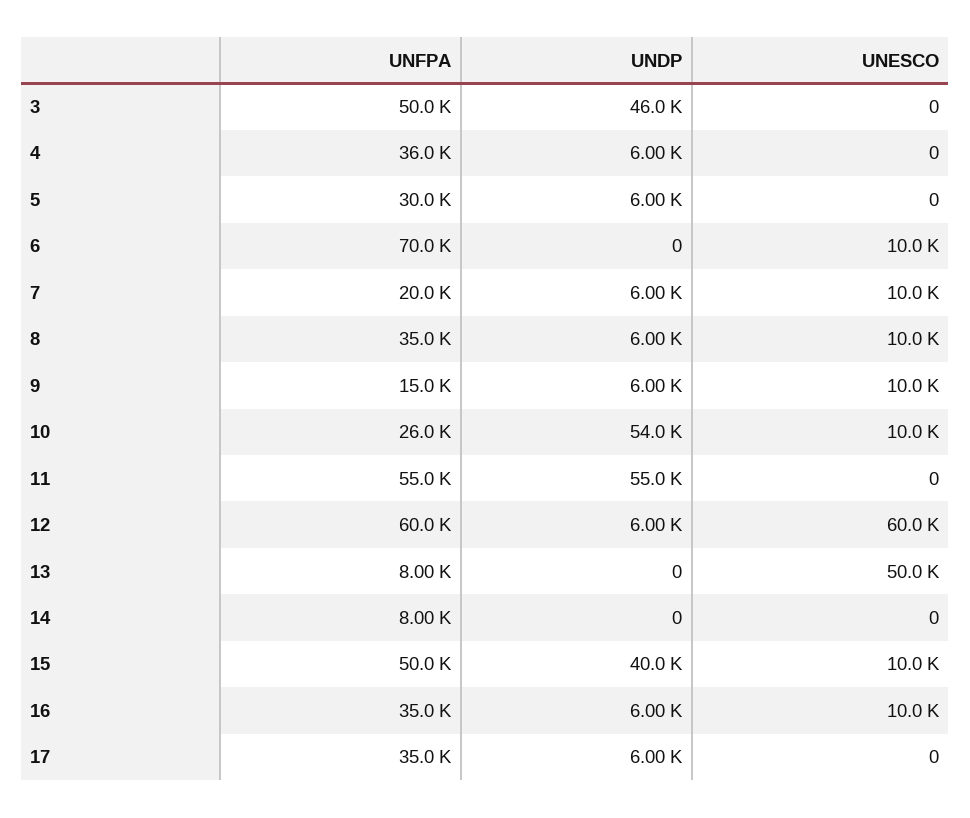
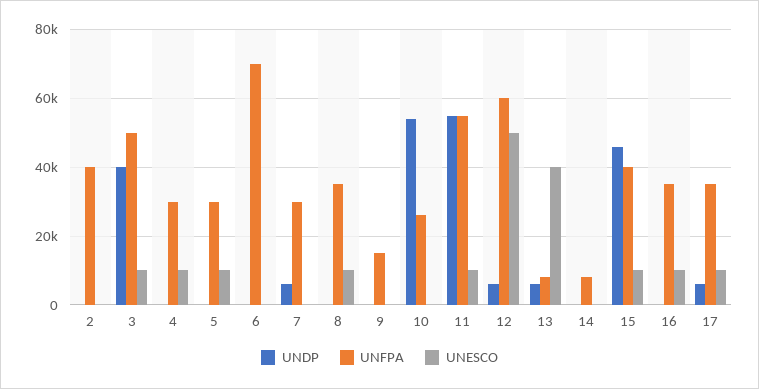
  {
    "UNFPA": {
      "3": 50000,
-     "4": 36000,
+     "4": 30000,
      "5": 30000,
      "6": 70000,
-     "7": 20000,
+     "7": 30000,
      "8": 35000,
      "9": 15000,
      "10": 26000,
      "11": 55000,
      "12": 60000,
      "13": 8000,
      "14": 8000,
-     "15": 50000,
+     "15": 40000,
      "16": 35000,
-     "17": 35000
+     "17": 35000,
+     "2": 40000
    },
    "UNDP": {
-     "3": 46000,
+     "3": 40000,
-     "4": 6000,
+     "4": 0,
-     "5": 6000,
+     "5": 0,
      "6": 0,
      "7": 6000,
-     "8": 6000,
+     "8": 0,
-     "9": 6000,
+     "9": 0,
      "10": 54000,
      "11": 55000,
      "12": 6000,
-     "13": 0,
+     "13": 6000,
      "14": 0,
-     "15": 40000,
+     "15": 46000,
-     "16": 6000,
+     "16": 0,
-     "17": 6000
+     "17": 6000,
+     "2": 0
    },
    "UNESCO": {
-     "3": 0,
+     "3": 10000,
-     "4": 0,
+     "4": 10000,
-     "5": 0,
+     "5": 10000,
-     "6": 10000,
+     "6": 0,
-     "7": 10000,
+     "7": 0,
      "8": 10000,
-     "9": 10000,
+     "9": 0,
-     "10": 10000,
+     "10": 0,
-     "11": 0,
+     "11": 10000,
-     "12": 60000,
+     "12": 50000,
-     "13": 50000,
+     "13": 40000,
      "14": 0,
      "15": 10000,
      "16": 10000,
-     "17": 0
+     "17": 10000,
+     "2": 0
    }
  }

